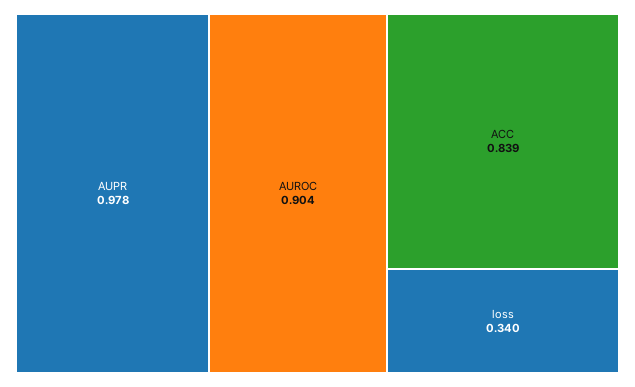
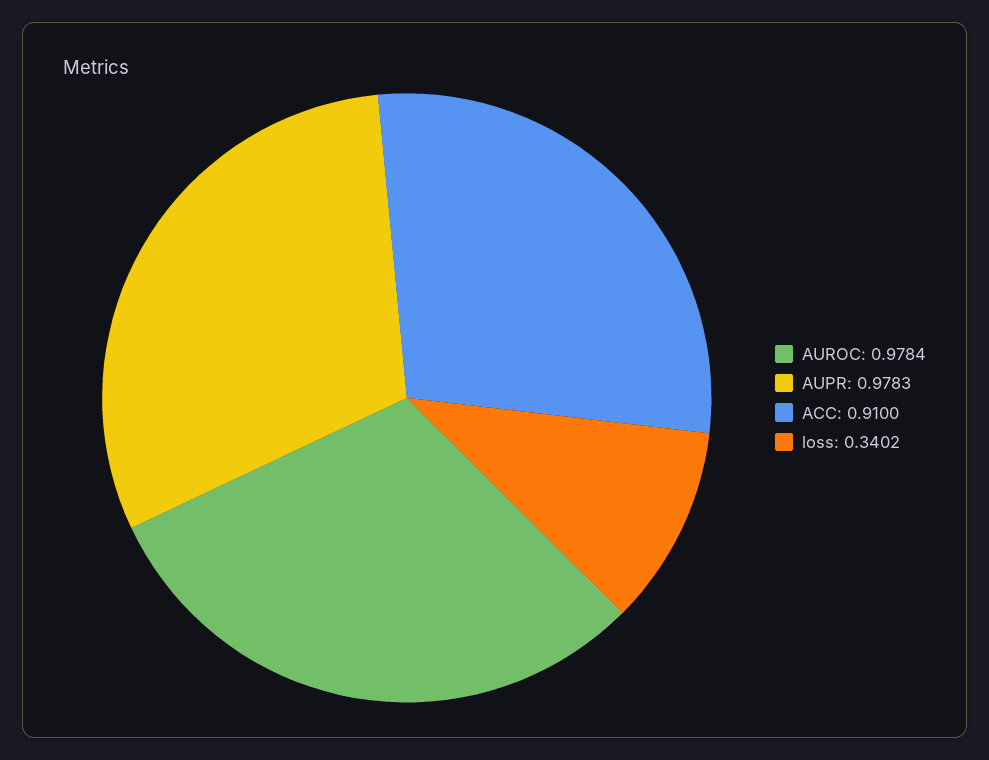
  {
    "AUPR": 0.9783,
-   "AUROC": 0.904,
+   "AUROC": 0.9784,
-   "ACC": 0.839,
+   "ACC": 0.91,
    "loss": 0.3402
  }

